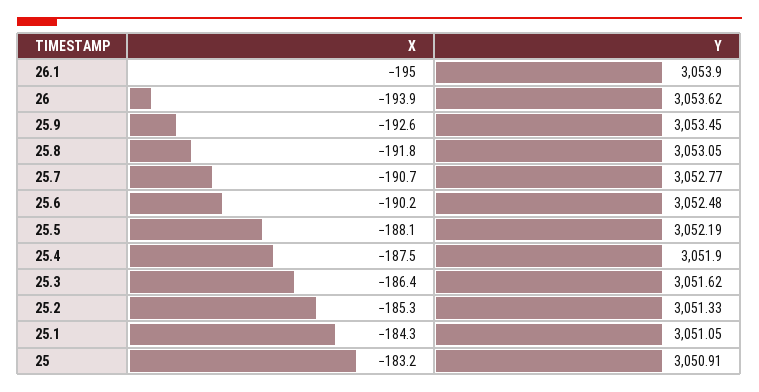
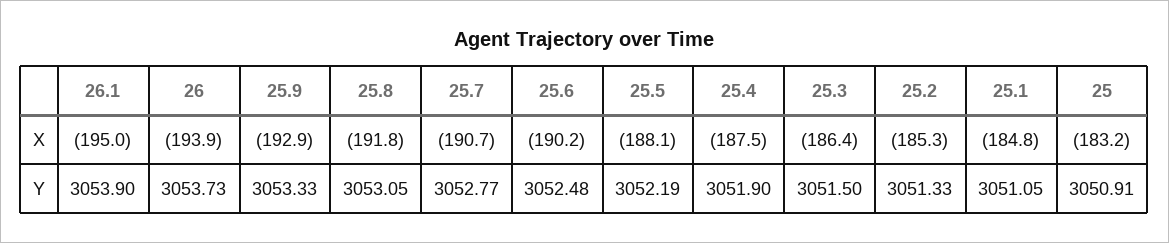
  {
    "X": {
      "26.1": -195,
      "26": -193.9,
-     "25.9": -192.6,
+     "25.9": -192.9,
      "25.8": -191.8,
      "25.7": -190.7,
      "25.6": -190.2,
      "25.5": -188.1,
      "25.4": -187.5,
      "25.3": -186.4,
      "25.2": -185.3,
-     "25.1": -184.3,
+     "25.1": -184.8,
      "25": -183.2
    },
    "Y": {
      "26.1": 3053.9,
-     "26": 3053.62,
+     "26": 3053.73,
-     "25.9": 3053.45,
+     "25.9": 3053.33,
      "25.8": 3053.05,
      "25.7": 3052.77,
      "25.6": 3052.48,
      "25.5": 3052.19,
      "25.4": 3051.9,
-     "25.3": 3051.62,
+     "25.3": 3051.5,
      "25.2": 3051.33,
      "25.1": 3051.05,
      "25": 3050.91
    }
  }

